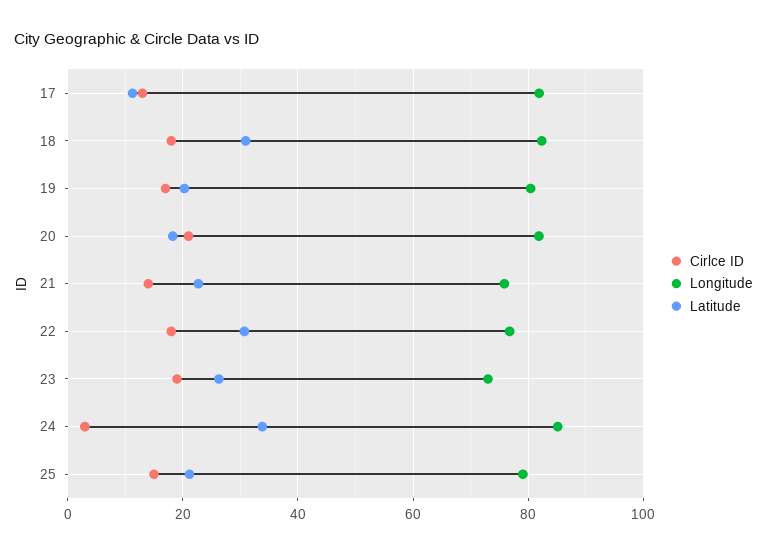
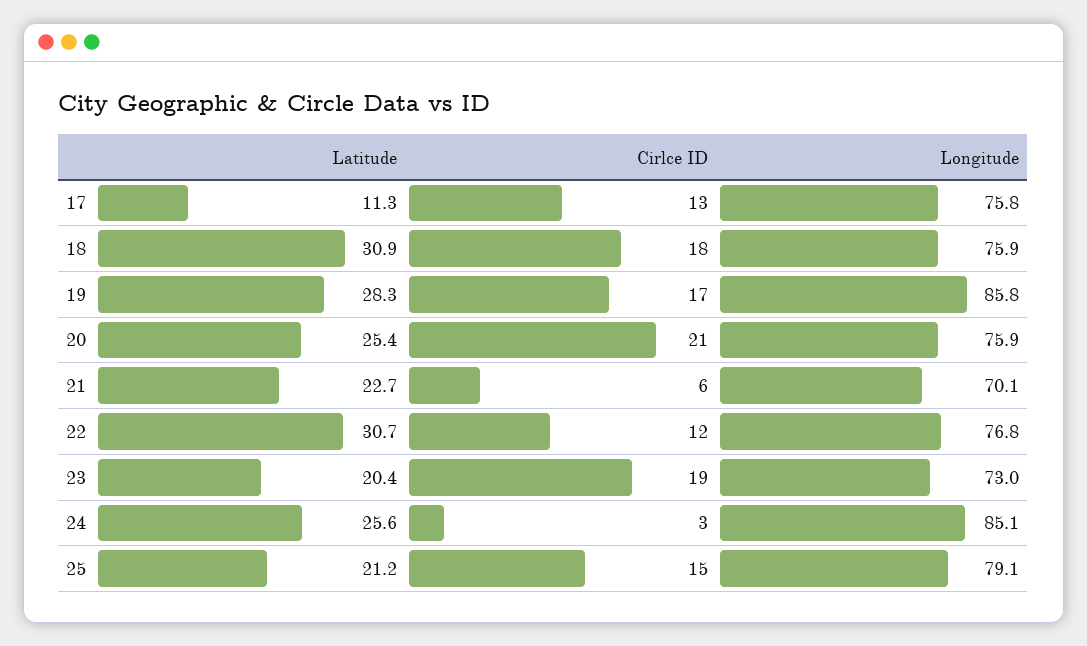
  {
    "Cirlce ID": {
      "17": 13,
      "18": 18,
      "19": 17,
      "20": 21,
-     "21": 14,
+     "21": 6,
-     "22": 18,
+     "22": 12,
      "23": 19,
      "24": 3,
      "25": 15
    },
    "Longitude": {
-     "17": 82,
+     "17": 75.8,
-     "18": 82,
+     "18": 75.9,
-     "19": 80,
+     "19": 85.8,
-     "20": 82,
+     "20": 75.9,
-     "21": 76,
+     "21": 70.1,
      "22": 76.8,
      "23": 73,
      "24": 85.1,
      "25": 79.1
    },
    "Latitude": {
      "17": 11.3,
      "18": 30.9,
-     "19": 20,
+     "19": 28.3,
-     "20": 18,
+     "20": 25.4,
      "21": 22.7,
      "22": 30.7,
-     "23": 26,
+     "23": 20.4,
-     "24": 34,
+     "24": 25.6,
      "25": 21.2
    }
  }

